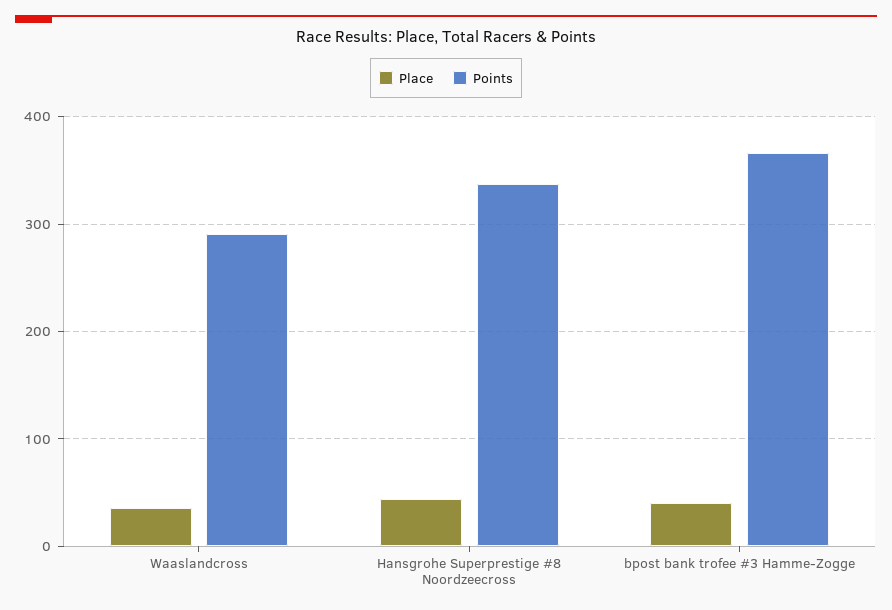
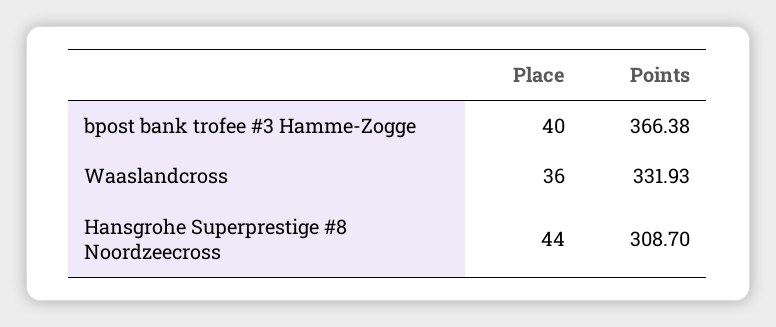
  {
    "Place": {
      "Waaslandcross": 36,
      "Hansgrohe Superprestige #8 Noordzeecross": 44,
      "bpost bank trofee #3 Hamme-Zogge": 40
    },
    "Points": {
-     "Waaslandcross": 290,
+     "Waaslandcross": 331.93,
-     "Hansgrohe Superprestige #8 Noordzeecross": 340,
+     "Hansgrohe Superprestige #8 Noordzeecross": 308.7,
      "bpost bank trofee #3 Hamme-Zogge": 366.38
    }
  }

